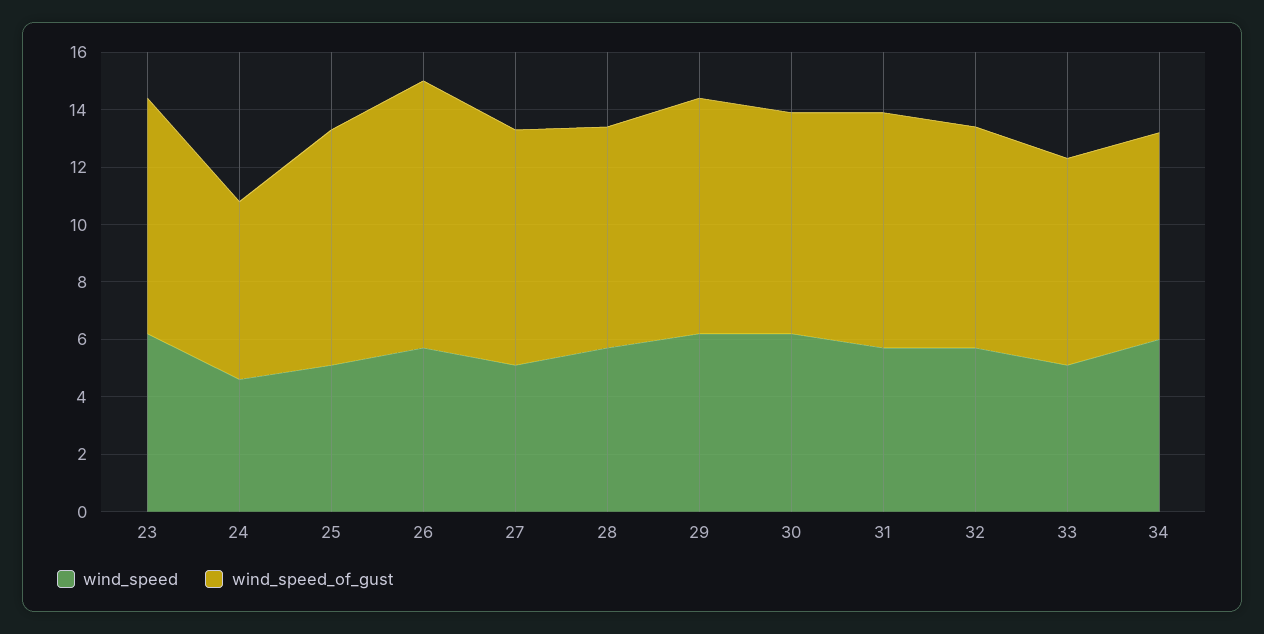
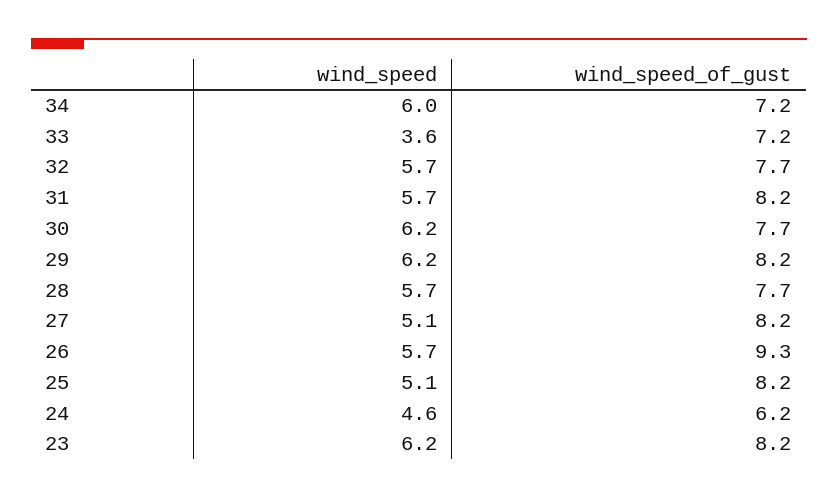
  {
    "wind_speed": {
      "23": 6.2,
      "24": 4.6,
      "25": 5.1,
      "26": 5.7,
      "27": 5.1,
      "28": 5.7,
      "29": 6.2,
      "30": 6.2,
      "31": 5.7,
      "32": 5.7,
-     "33": 5,
+     "33": 3.6,
      "34": 6
    },
    "wind_speed_of_gust": {
      "23": 8.2,
      "24": 6.2,
      "25": 8.2,
      "26": 9.3,
      "27": 8.2,
      "28": 7.7,
      "29": 8.2,
      "30": 7.7,
      "31": 8.2,
      "32": 7.7,
      "33": 7.2,
      "34": 7.2
    }
  }

